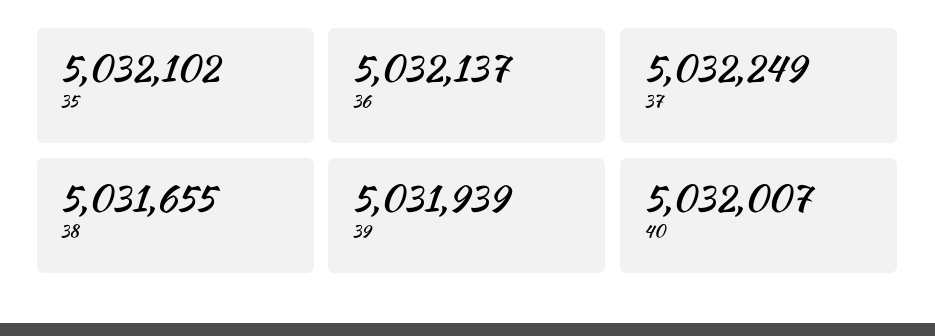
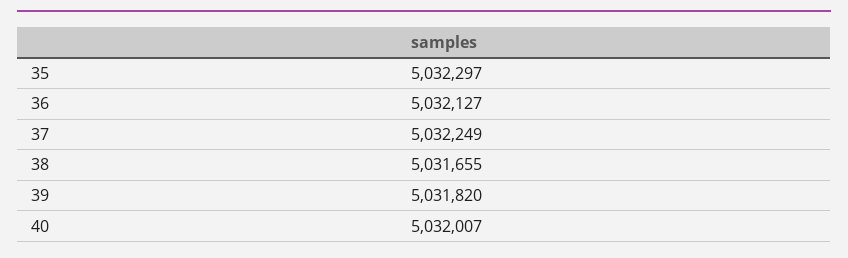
  {
-   "35": 5032102,
+   "35": 5032297,
-   "36": 5032137,
+   "36": 5032127,
    "37": 5032249,
    "38": 5031655,
-   "39": 5031939,
+   "39": 5031820,
    "40": 5032007
  }

